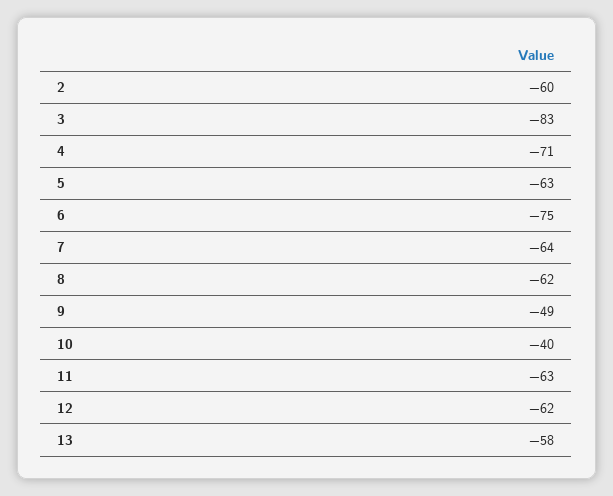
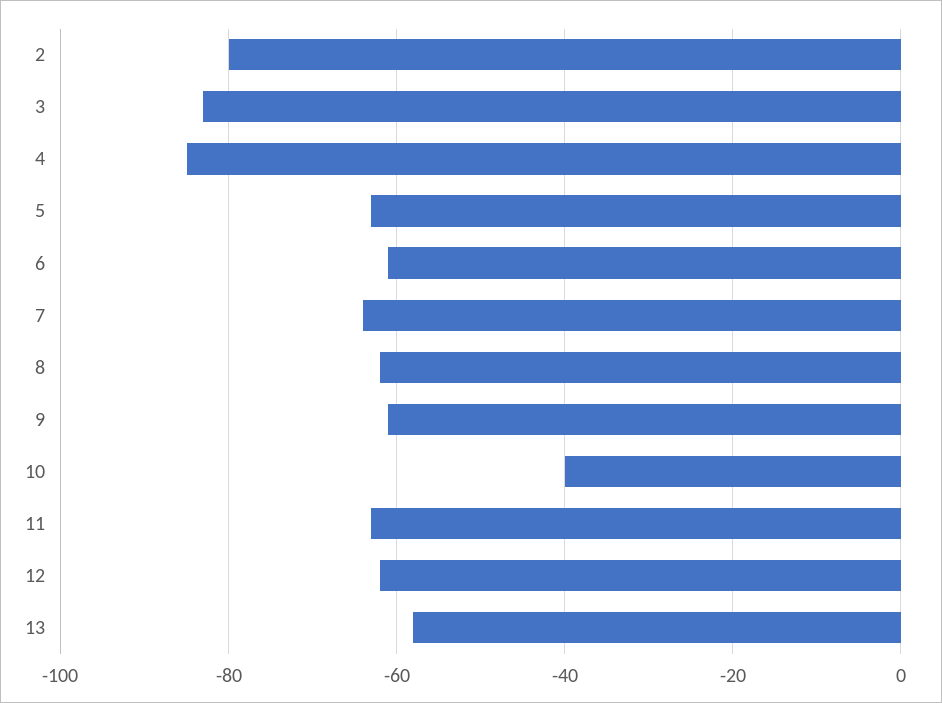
  {
-   "2": -60,
+   "2": -80,
    "3": -83,
-   "4": -71,
+   "4": -85,
    "5": -63,
-   "6": -75,
+   "6": -60,
    "7": -64,
    "8": -62,
-   "9": -49,
+   "9": -60,
    "10": -40,
    "11": -63,
    "12": -62,
    "13": -58
  }

